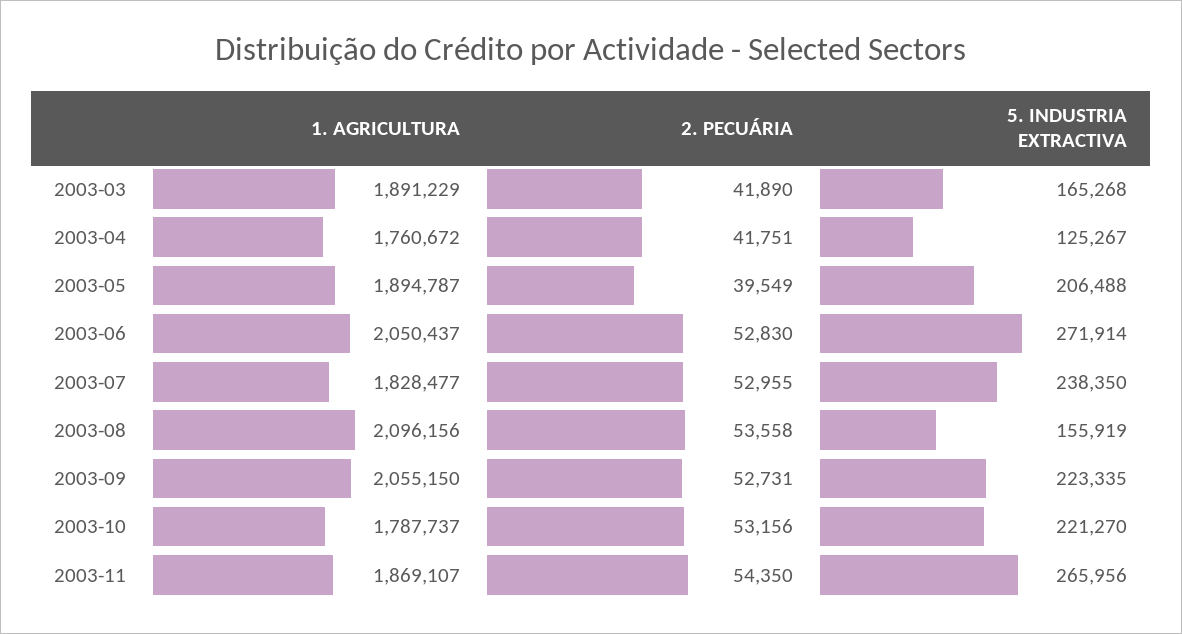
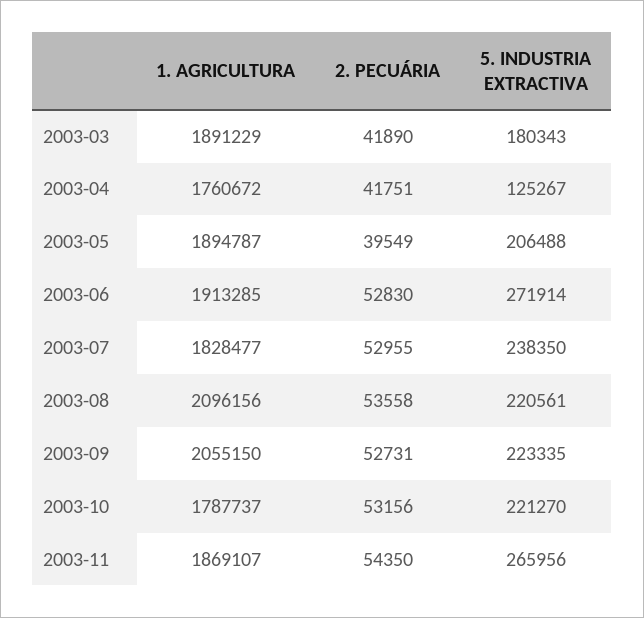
  {
    "1. AGRICULTURA": {
      "2003-03": 1891229,
      "2003-04": 1760672,
      "2003-05": 1894787,
-     "2003-06": 2050437,
+     "2003-06": 1913285,
      "2003-07": 1828477,
      "2003-08": 2096156,
      "2003-09": 2055150,
      "2003-10": 1787737,
      "2003-11": 1869107
    },
    "2. PECUÁRIA": {
      "2003-03": 41890,
      "2003-04": 41751,
      "2003-05": 39549,
      "2003-06": 52830,
      "2003-07": 52955,
      "2003-08": 53558,
      "2003-09": 52731,
      "2003-10": 53156,
      "2003-11": 54350
    },
    "5. INDUSTRIA EXTRACTIVA": {
-     "2003-03": 165268,
+     "2003-03": 180343,
      "2003-04": 125267,
      "2003-05": 206488,
      "2003-06": 271914,
      "2003-07": 238350,
-     "2003-08": 155919,
+     "2003-08": 220561,
      "2003-09": 223335,
      "2003-10": 221270,
      "2003-11": 265956
    }
  }

